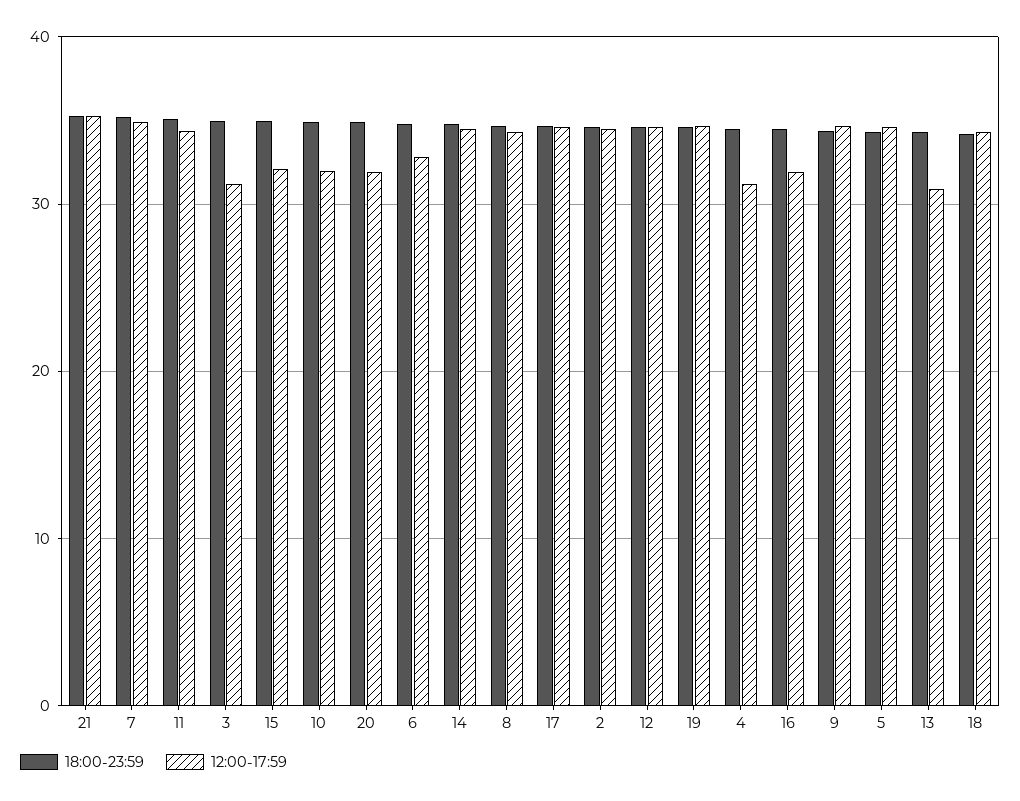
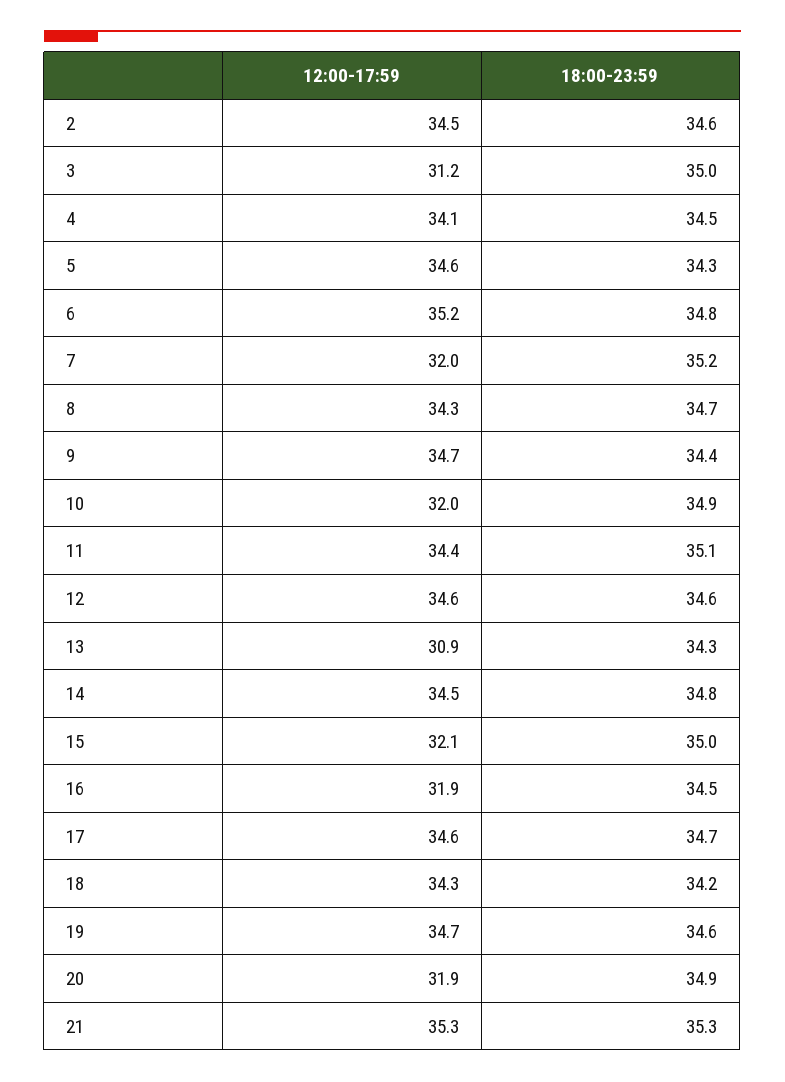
  {
    "18:00-23:59": {
      "21": 35.3,
      "7": 35.2,
      "11": 35.1,
      "3": 35,
      "15": 35,
      "10": 34.9,
      "20": 34.9,
      "6": 34.8,
      "14": 34.8,
      "8": 34.7,
      "17": 34.7,
      "2": 34.6,
      "12": 34.6,
      "19": 34.6,
      "4": 34.5,
      "16": 34.5,
      "9": 34.4,
      "5": 34.3,
      "13": 34.3,
      "18": 34.2
    },
    "12:00-17:59": {
      "21": 35.3,
-     "7": 35,
+     "7": 32,
      "11": 34.4,
      "3": 31.2,
      "15": 32.1,
      "10": 32,
      "20": 31.9,
-     "6": 33,
+     "6": 35.2,
      "14": 34.5,
      "8": 34.3,
      "17": 34.6,
      "2": 34.5,
      "12": 34.6,
      "19": 34.7,
-     "4": 31,
+     "4": 34.1,
      "16": 31.9,
      "9": 34.7,
      "5": 34.6,
      "13": 30.9,
      "18": 34.3
    }
  }

